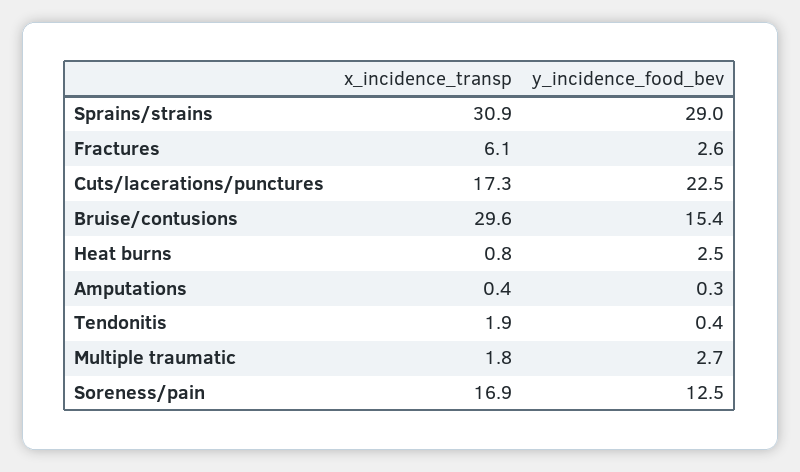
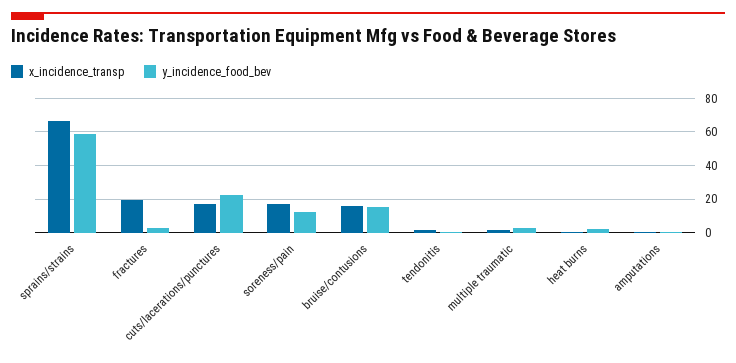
  {
    "x_incidence_transp": {
-     "Sprains/strains": 30.9,
+     "Sprains/strains": 65,
-     "Fractures": 6.1,
+     "Fractures": 20,
      "Cuts/lacerations/punctures": 17.3,
-     "Bruise/contusions": 29.6,
+     "Bruise/contusions": 15,
      "Heat burns": 0.8,
      "Amputations": 0.4,
      "Tendonitis": 1.9,
      "Multiple traumatic": 1.8,
      "Soreness/pain": 16.9
    },
    "y_incidence_food_bev": {
-     "Sprains/strains": 29,
+     "Sprains/strains": 60,
      "Fractures": 2.6,
      "Cuts/lacerations/punctures": 22.5,
      "Bruise/contusions": 15.4,
      "Heat burns": 2.5,
      "Amputations": 0.3,
      "Tendonitis": 0.4,
      "Multiple traumatic": 2.7,
      "Soreness/pain": 12.5
    }
  }

